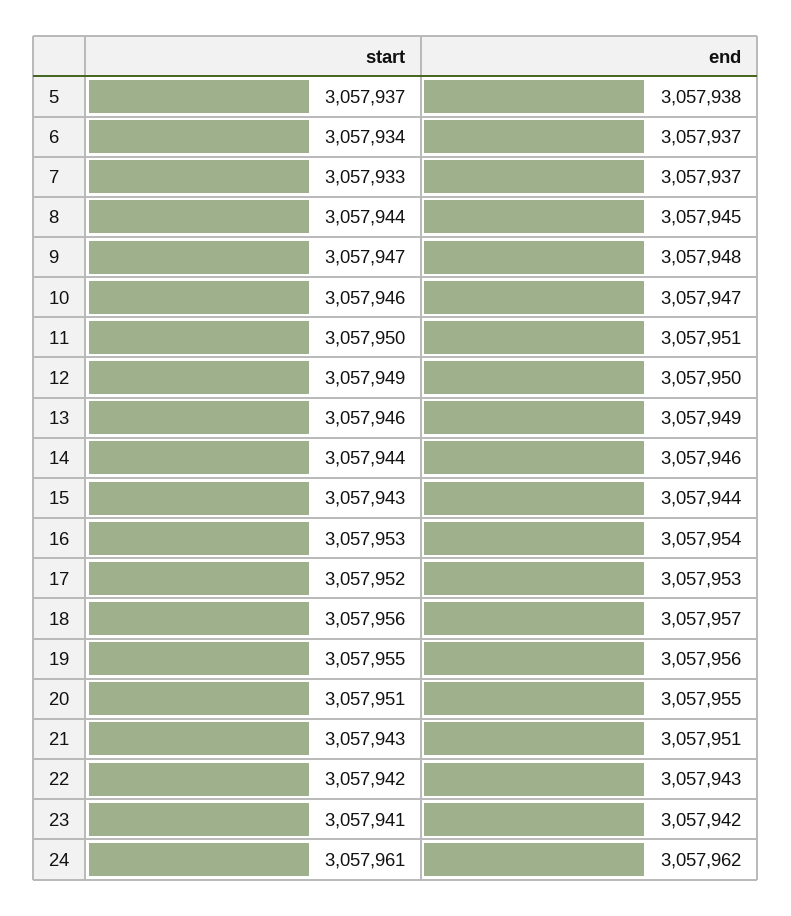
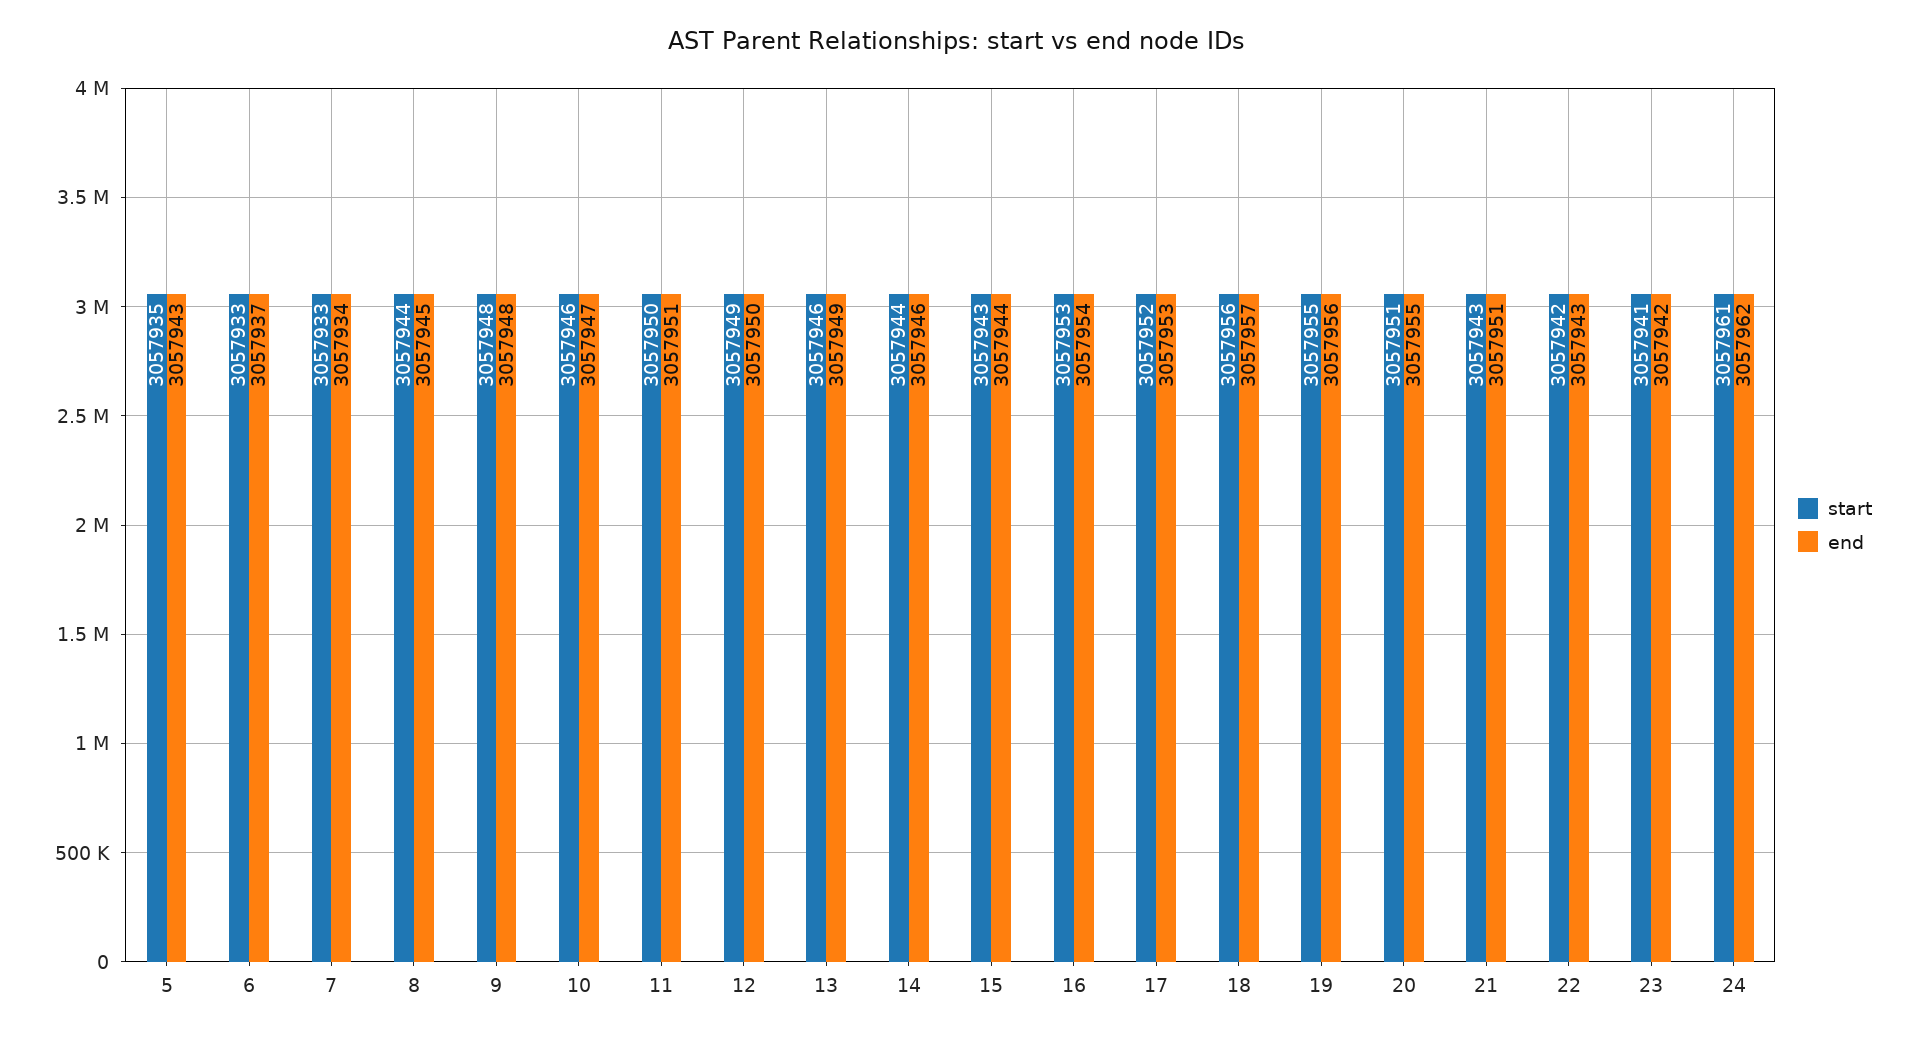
  {
    "start": {
-     "5": 3057937,
+     "5": 3057935,
-     "6": 3057934,
+     "6": 3057933,
      "7": 3057933,
      "8": 3057944,
-     "9": 3057947,
+     "9": 3057948,
      "10": 3057946,
      "11": 3057950,
      "12": 3057949,
      "13": 3057946,
      "14": 3057944,
      "15": 3057943,
      "16": 3057953,
      "17": 3057952,
      "18": 3057956,
      "19": 3057955,
      "20": 3057951,
      "21": 3057943,
      "22": 3057942,
      "23": 3057941,
      "24": 3057961
    },
    "end": {
-     "5": 3057938,
+     "5": 3057943,
      "6": 3057937,
-     "7": 3057937,
+     "7": 3057934,
      "8": 3057945,
      "9": 3057948,
      "10": 3057947,
      "11": 3057951,
      "12": 3057950,
      "13": 3057949,
      "14": 3057946,
      "15": 3057944,
      "16": 3057954,
      "17": 3057953,
      "18": 3057957,
      "19": 3057956,
      "20": 3057955,
      "21": 3057951,
      "22": 3057943,
      "23": 3057942,
      "24": 3057962
    }
  }

